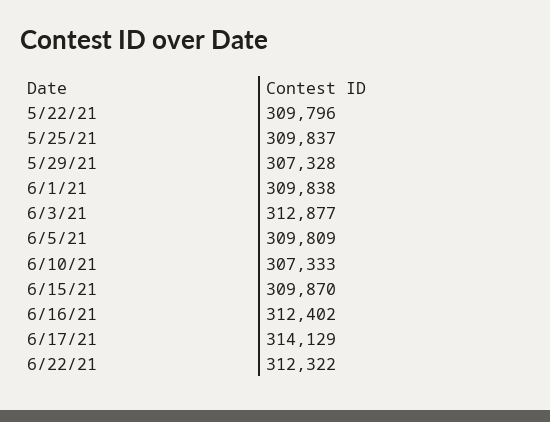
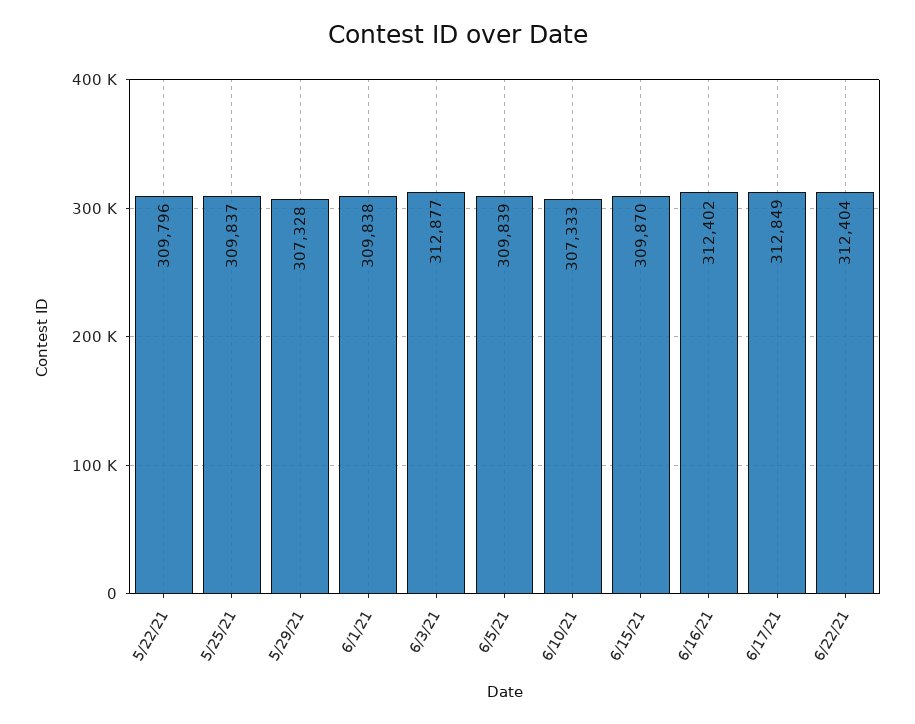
  {
    "5/22/21": 309796,
    "5/25/21": 309837,
    "5/29/21": 307328,
    "6/1/21": 309838,
    "6/3/21": 312877,
-   "6/5/21": 309809,
+   "6/5/21": 309839,
    "6/10/21": 307333,
    "6/15/21": 309870,
    "6/16/21": 312402,
-   "6/17/21": 314129,
+   "6/17/21": 312849,
-   "6/22/21": 312322
+   "6/22/21": 312404
  }

